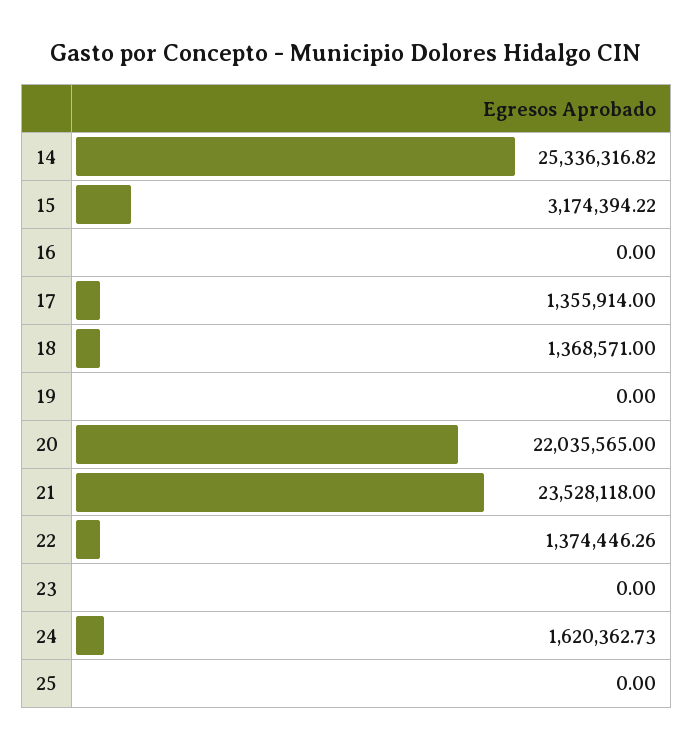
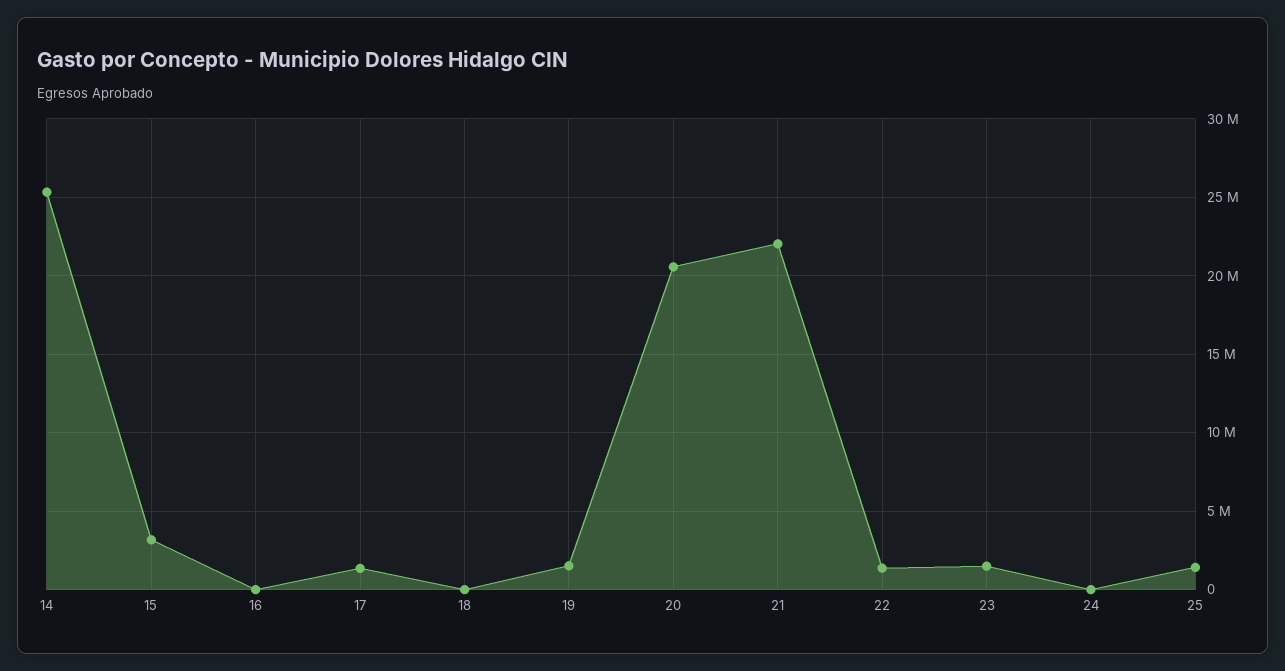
  {
    "14": 25336316.82,
    "15": 3174394.22,
    "16": 0,
    "17": 1355914,
-   "18": 1368571,
+   "18": 0,
-   "19": 0,
+   "19": 1500000,
-   "20": 22035565,
+   "20": 20500000,
-   "21": 23528118,
+   "21": 22000000,
    "22": 1374446.26,
-   "23": 0,
+   "23": 1500000,
-   "24": 1620362.73,
+   "24": 0,
-   "25": 0
+   "25": 1500000
  }

